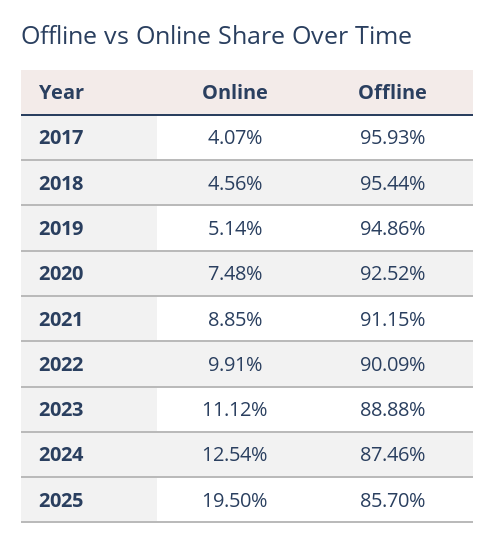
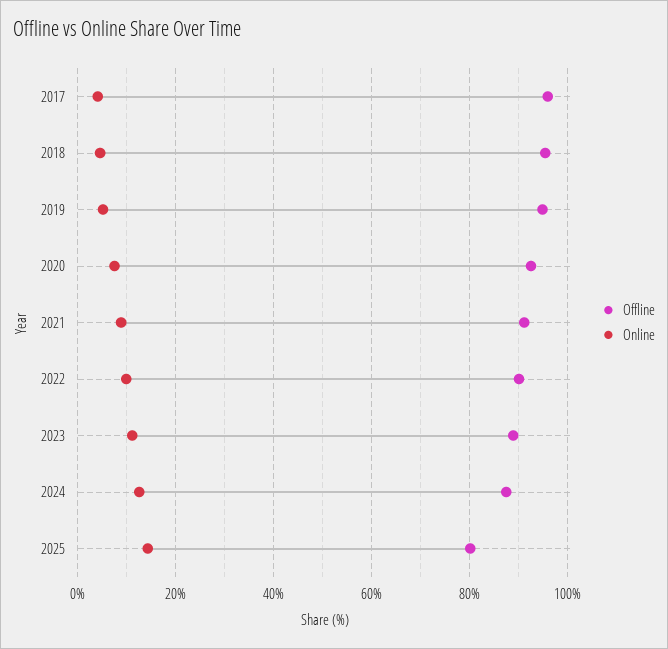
  {
    "Online": {
      "2017": 4.07,
      "2018": 4.56,
      "2019": 5.14,
      "2020": 7.48,
      "2021": 8.85,
      "2022": 9.91,
      "2023": 11.12,
      "2024": 12.54,
-     "2025": 19.5
+     "2025": 14
    },
    "Offline": {
      "2017": 95.93,
      "2018": 95.44,
      "2019": 94.86,
      "2020": 92.52,
      "2021": 91.15,
      "2022": 90.09,
      "2023": 88.88,
      "2024": 87.46,
-     "2025": 85.7
+     "2025": 80
    }
  }

